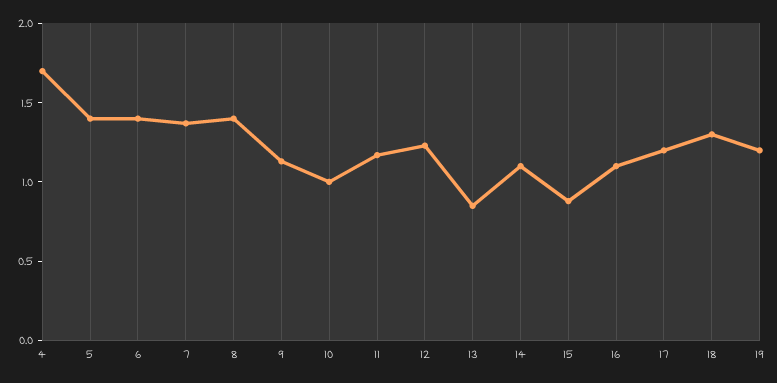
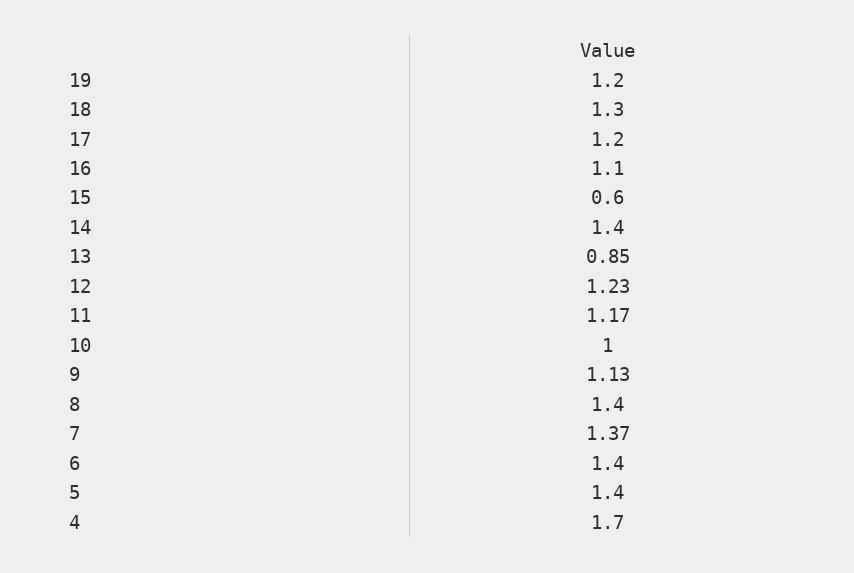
  {
    "4": 1.7,
    "5": 1.4,
    "6": 1.4,
    "7": 1.37,
    "8": 1.4,
    "9": 1.13,
    "10": 1,
    "11": 1.17,
    "12": 1.23,
    "13": 0.85,
-   "14": 1.1,
+   "14": 1.4,
-   "15": 0.9,
+   "15": 0.6,
    "16": 1.1,
    "17": 1.2,
    "18": 1.3,
    "19": 1.2
  }

